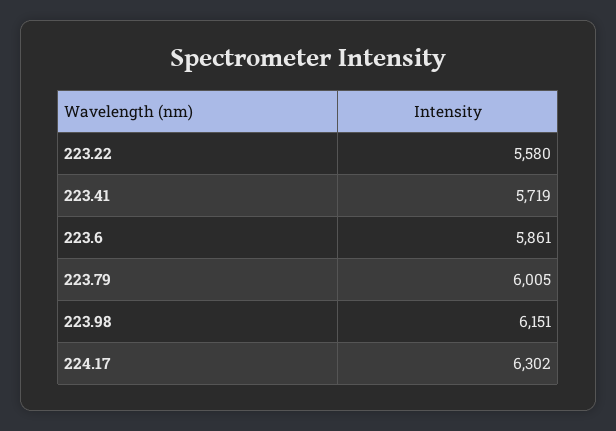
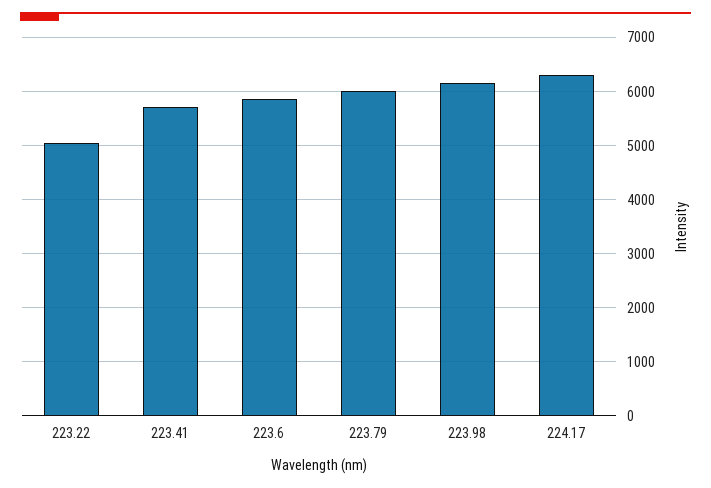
  {
-   "223.22": 5580,
+   "223.22": 5000,
    "223.41": 5719,
    "223.6": 5861,
    "223.79": 6005,
    "223.98": 6151,
    "224.17": 6302
  }

